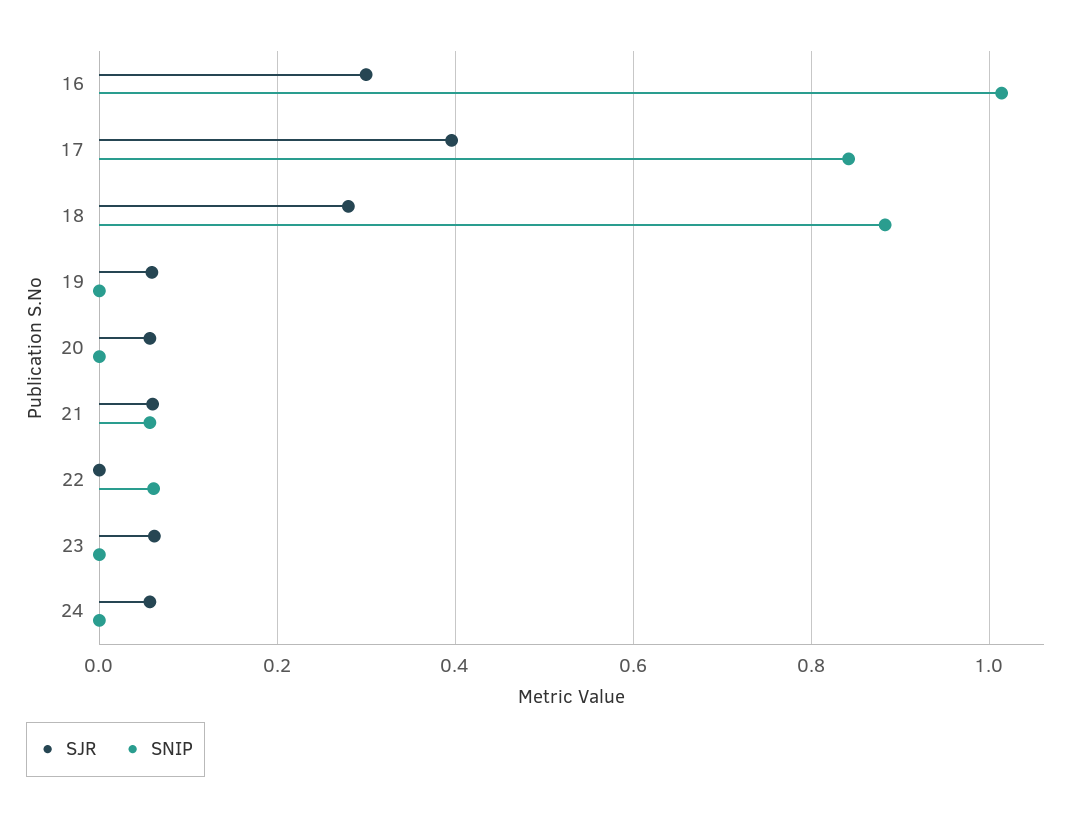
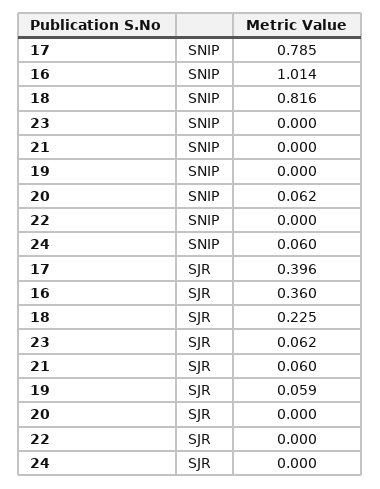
  {
    "SJR": {
-     "16": 0.3,
+     "16": 0.36,
      "17": 0.396,
-     "18": 0.28,
+     "18": 0.225,
      "19": 0.059,
-     "20": 0.06,
+     "20": 0,
      "21": 0.06,
      "22": 0,
      "23": 0.062,
-     "24": 0.06
+     "24": 0
    },
    "SNIP": {
      "16": 1.014,
-     "17": 0.84,
+     "17": 0.785,
-     "18": 0.88,
+     "18": 0.816,
      "19": 0,
-     "20": 0,
+     "20": 0.062,
-     "21": 0.06,
+     "21": 0,
-     "22": 0.06,
+     "22": 0,
      "23": 0,
-     "24": 0
+     "24": 0.06
    }
  }

